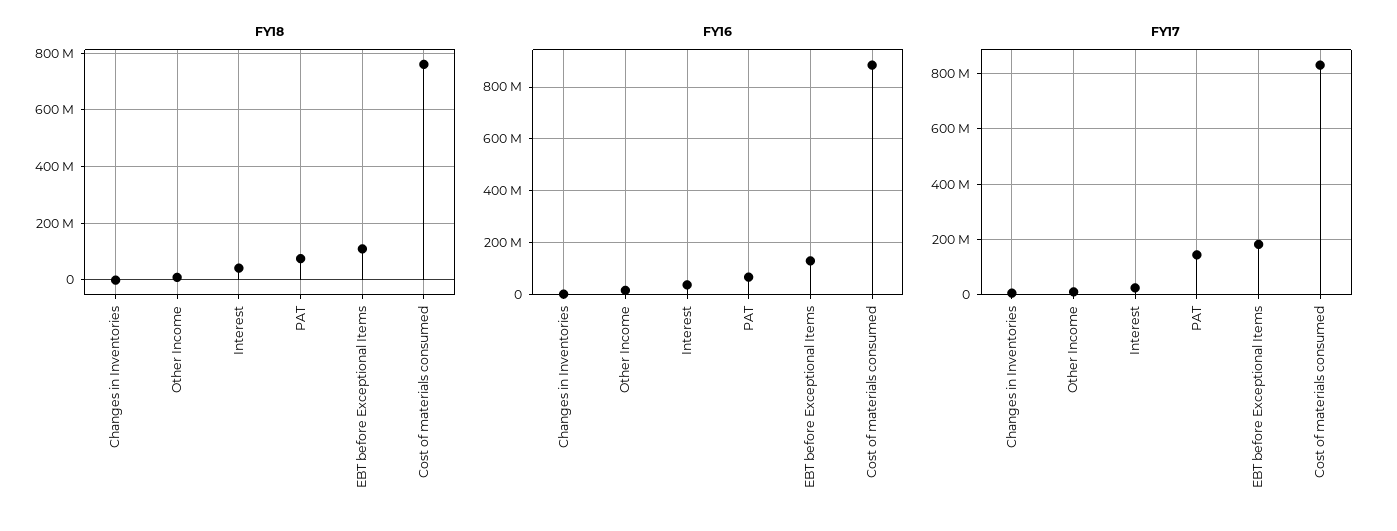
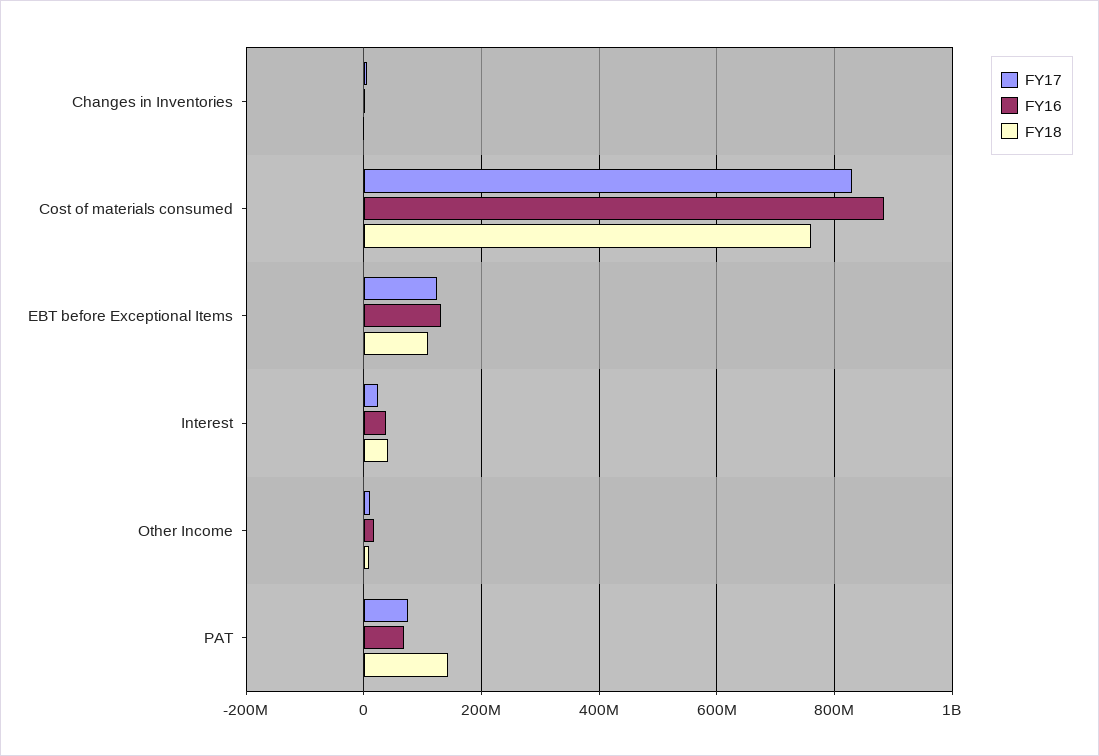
  {
    "FY18": {
      "Changes in Inventories": 0,
      "Other Income": 0,
      "Interest": 40000000,
-     "PAT": 75000000,
+     "PAT": 140000000,
      "EBT before Exceptional Items": 100000000,
      "Cost of materials consumed": 760000000
    },
    "FY16": {
      "Changes in Inventories": 0,
      "Other Income": 20000000,
      "Interest": 40000000,
      "PAT": 60000000,
      "EBT before Exceptional Items": 140000000,
      "Cost of materials consumed": 880000000
    },
    "FY17": {
      "Changes in Inventories": 0,
      "Other Income": 20000000,
      "Interest": 20000000,
-     "PAT": 150000000,
+     "PAT": 80000000,
-     "EBT before Exceptional Items": 175000000,
+     "EBT before Exceptional Items": 120000000,
      "Cost of materials consumed": 840000000
    }
  }

